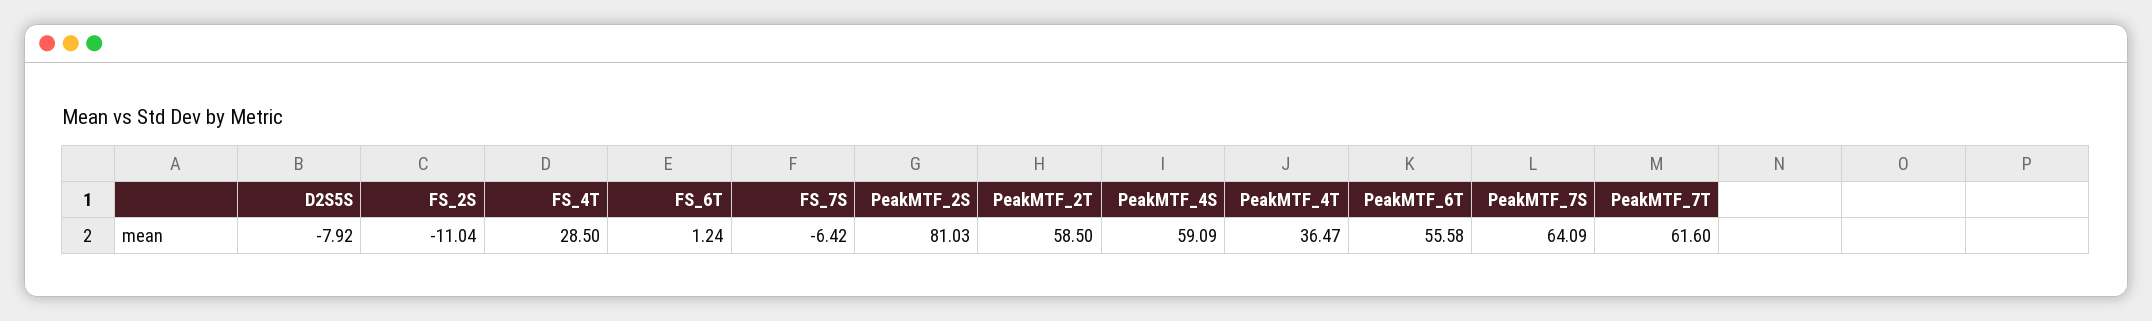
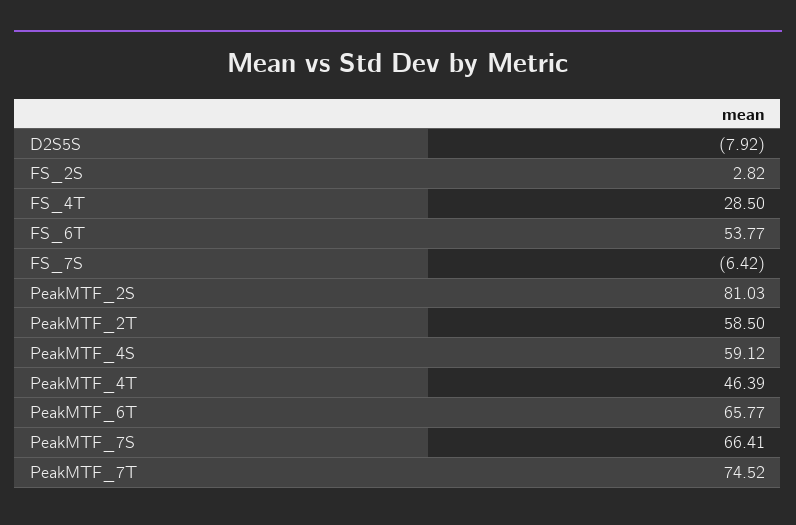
  {
    "D2S5S": -7.92,
-   "FS_2S": -11.04,
+   "FS_2S": 2.82,
    "FS_4T": 28.5,
-   "FS_6T": 1.24,
+   "FS_6T": 53.77,
    "FS_7S": -6.42,
    "PeakMTF_2S": 81.03,
    "PeakMTF_2T": 58.5,
-   "PeakMTF_4S": 59.09,
+   "PeakMTF_4S": 59.12,
-   "PeakMTF_4T": 36.47,
+   "PeakMTF_4T": 46.39,
-   "PeakMTF_6T": 55.58,
+   "PeakMTF_6T": 65.77,
-   "PeakMTF_7S": 64.09,
+   "PeakMTF_7S": 66.41,
-   "PeakMTF_7T": 61.6
+   "PeakMTF_7T": 74.52
  }

